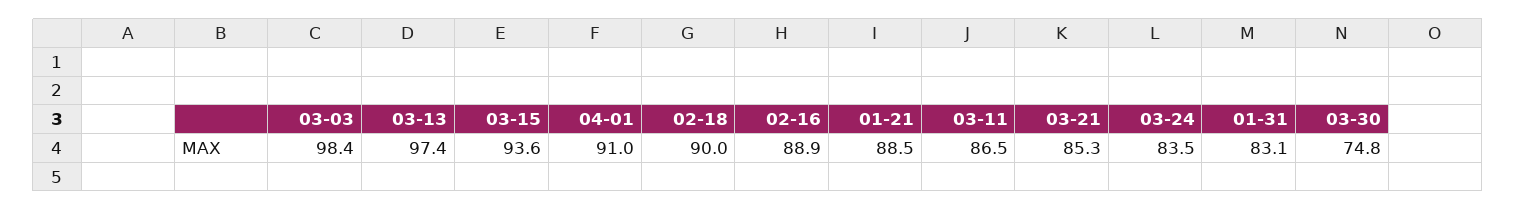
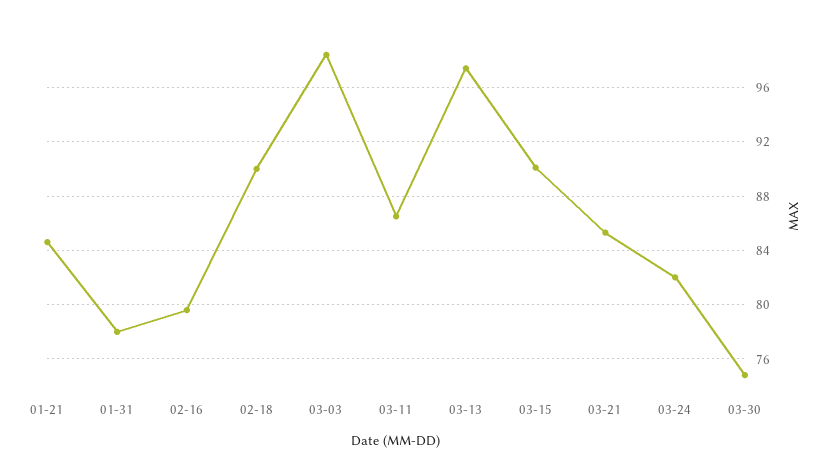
  {
    "03-03": 98.4,
    "03-13": 97.4,
-   "03-15": 93.6,
+   "03-15": 90,
-   "04-01": 91,
    "02-18": 90,
-   "02-16": 88.9,
+   "02-16": 79.5,
-   "01-21": 88.5,
+   "01-21": 84.5,
    "03-11": 86.5,
    "03-21": 85.3,
-   "03-24": 83.5,
+   "03-24": 82,
-   "01-31": 83.1,
+   "01-31": 78,
    "03-30": 74.8
  }

